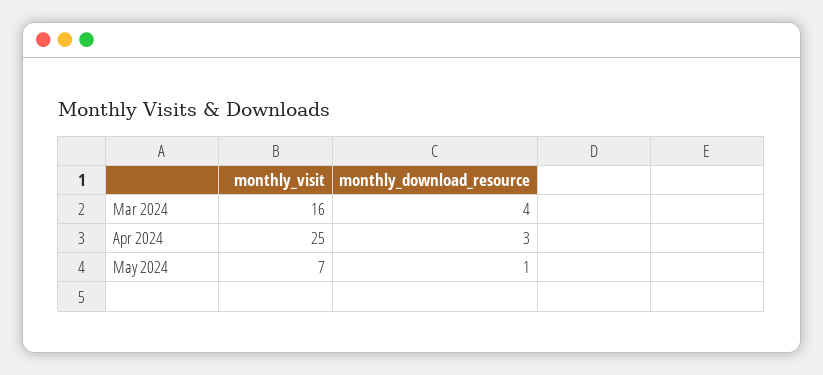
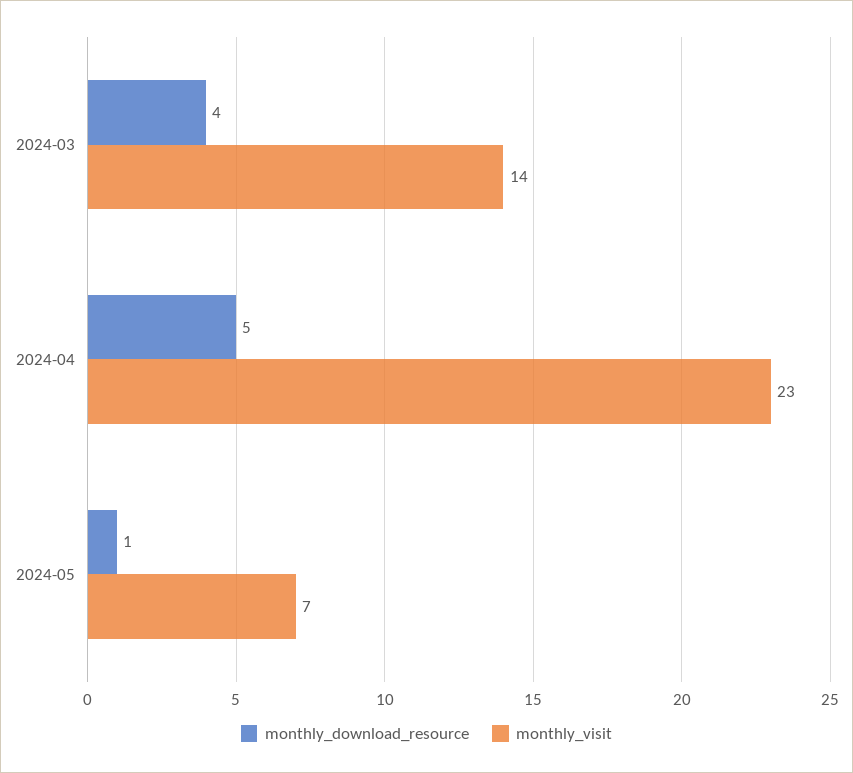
  {
    "monthly_visit": {
-     "Mar 2024": 16,
+     "Mar 2024": 14,
-     "Apr 2024": 25,
+     "Apr 2024": 23,
      "May 2024": 7
    },
    "monthly_download_resource": {
      "Mar 2024": 4,
-     "Apr 2024": 3,
+     "Apr 2024": 5,
      "May 2024": 1
    }
  }

